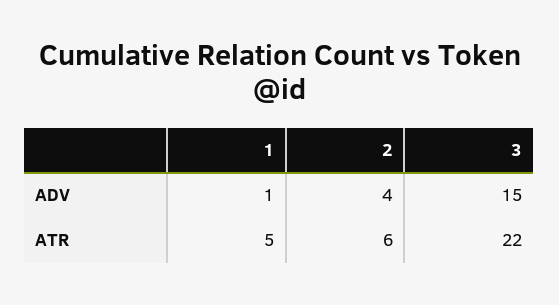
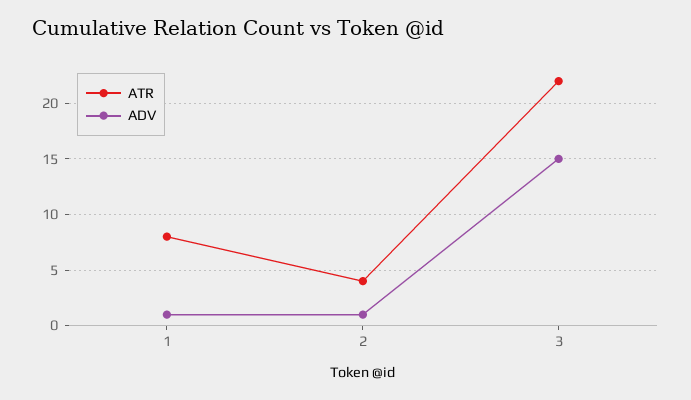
  {
    "ADV": {
      "1": 1,
-     "2": 4,
+     "2": 1,
      "3": 15
    },
    "ATR": {
-     "1": 5,
+     "1": 8,
-     "2": 6,
+     "2": 4,
      "3": 22
    }
  }

